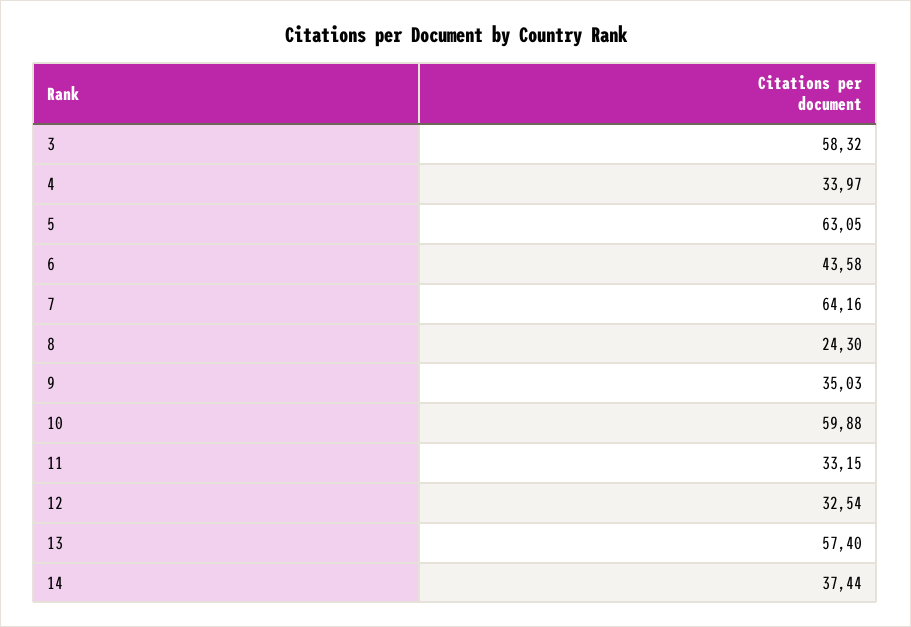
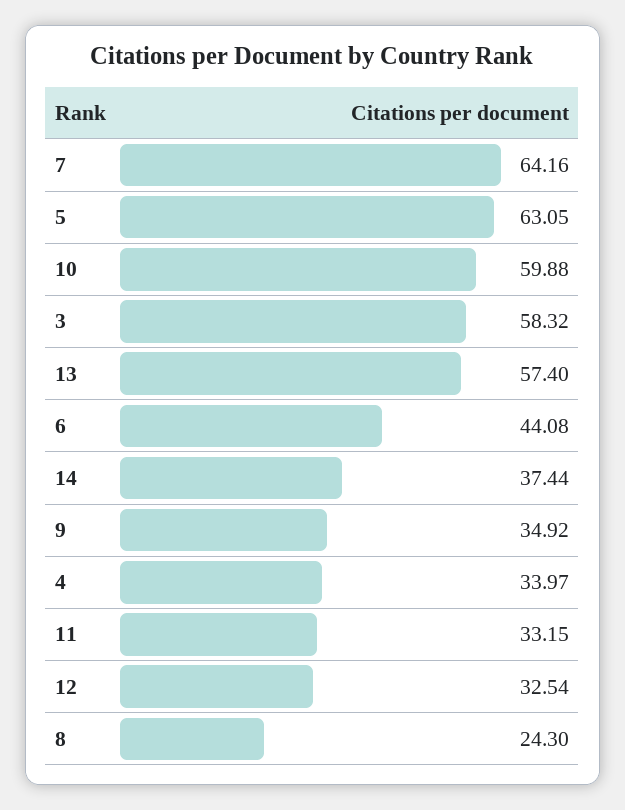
  {
    "3": 58.32,
    "4": 33.97,
    "5": 63.05,
-   "6": 43.58,
+   "6": 44.08,
    "7": 64.16,
    "8": 24.3,
-   "9": 35.03,
+   "9": 34.92,
    "10": 59.88,
    "11": 33.15,
    "12": 32.54,
    "13": 57.4,
    "14": 37.44
  }

